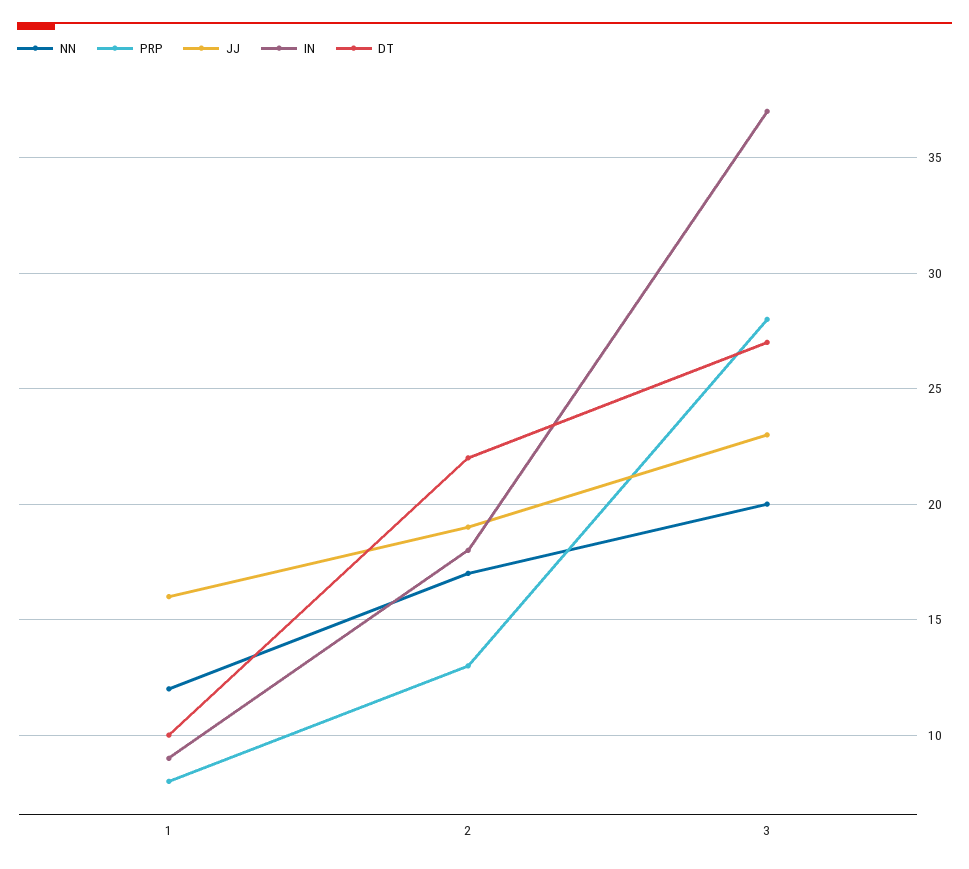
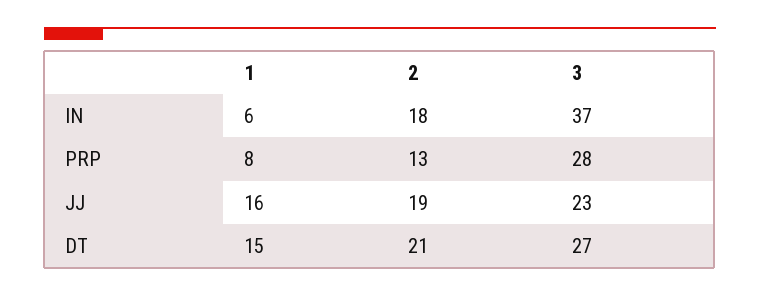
  {
-   "NN": {
-     "1": 12,
-     "2": 17,
-     "3": 20
-   },
    "PRP": {
      "1": 8,
      "2": 13,
      "3": 28
    },
    "JJ": {
      "1": 16,
      "2": 19,
      "3": 23
    },
    "IN": {
-     "1": 9,
+     "1": 6,
      "2": 18,
      "3": 37
    },
    "DT": {
-     "1": 10,
+     "1": 15,
-     "2": 22,
+     "2": 21,
      "3": 27
    }
  }

